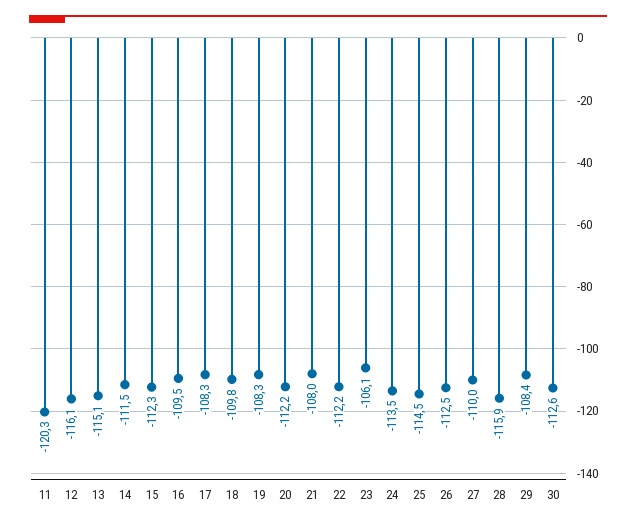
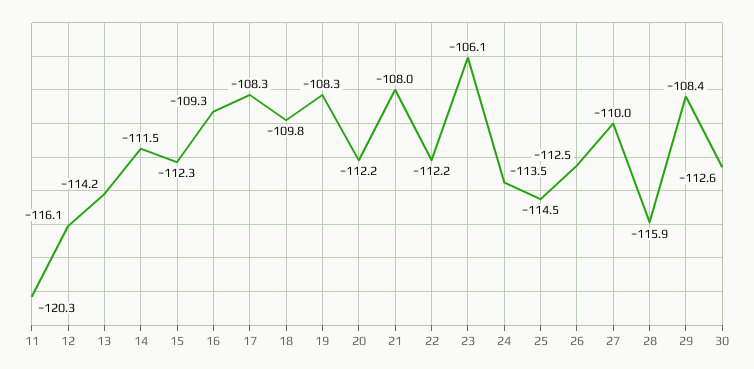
  {
    "11": -120.3,
    "12": -116.1,
-   "13": -115.1,
+   "13": -114.2,
    "14": -111.5,
    "15": -112.3,
-   "16": -109.5,
+   "16": -109.3,
    "17": -108.3,
    "18": -109.8,
    "19": -108.3,
    "20": -112.2,
    "21": -108,
    "22": -112.2,
    "23": -106.1,
    "24": -113.5,
    "25": -114.5,
    "26": -112.5,
    "27": -110,
    "28": -115.9,
    "29": -108.4,
    "30": -112.6
  }

